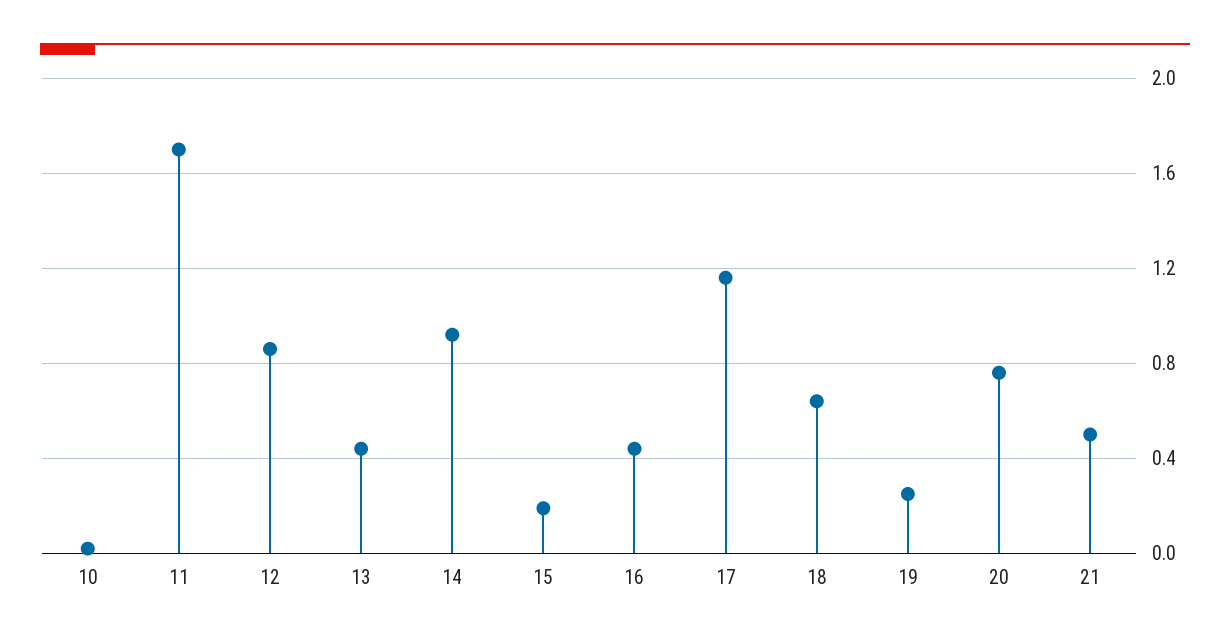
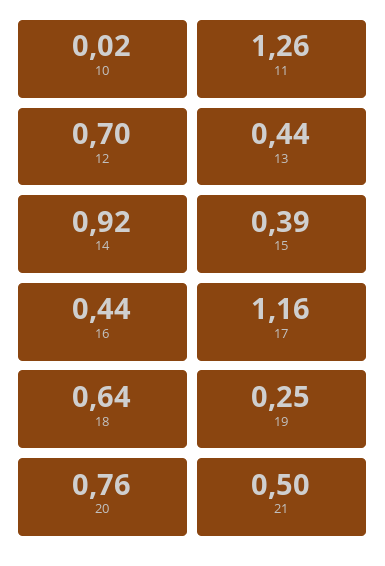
  {
    "10": 0.02,
-   "11": 1.7,
+   "11": 1.26,
-   "12": 0.85,
+   "12": 0.7,
    "13": 0.44,
    "14": 0.92,
-   "15": 0.2,
+   "15": 0.39,
    "16": 0.44,
    "17": 1.16,
    "18": 0.64,
    "19": 0.25,
    "20": 0.76,
    "21": 0.5
  }

